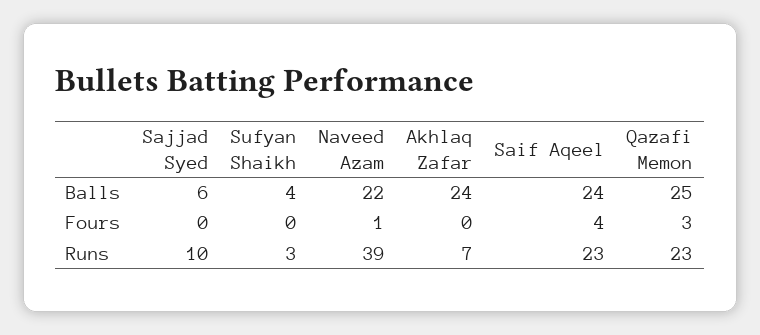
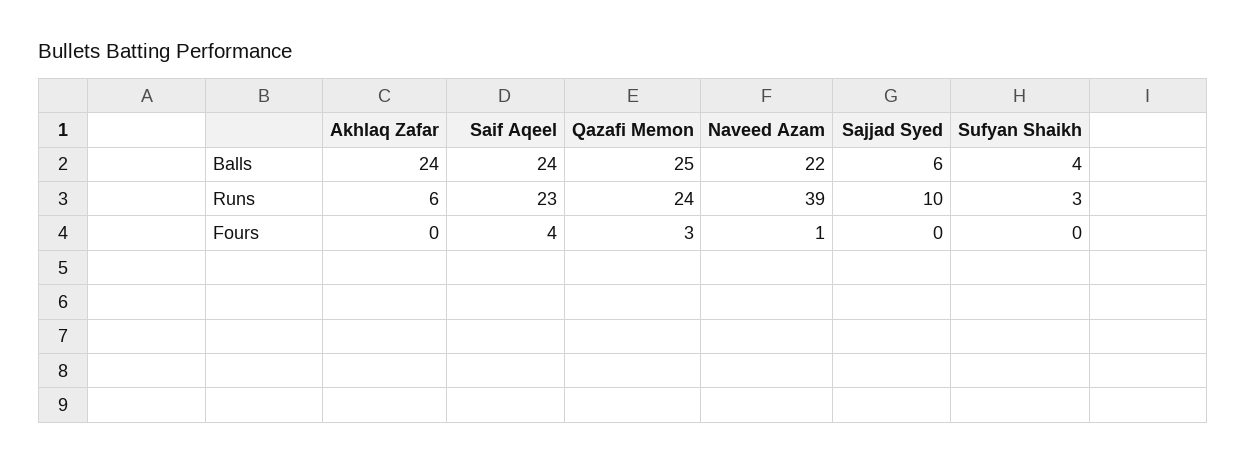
  {
    "Sajjad Syed": {
      "Balls": 6,
      "Fours": 0,
      "Runs": 10
    },
    "Sufyan Shaikh": {
      "Balls": 4,
      "Fours": 0,
      "Runs": 3
    },
    "Naveed Azam": {
      "Balls": 22,
      "Fours": 1,
      "Runs": 39
    },
    "Akhlaq Zafar": {
      "Balls": 24,
      "Fours": 0,
-     "Runs": 7
+     "Runs": 6
    },
    "Saif Aqeel": {
      "Balls": 24,
      "Fours": 4,
      "Runs": 23
    },
    "Qazafi Memon": {
      "Balls": 25,
      "Fours": 3,
-     "Runs": 23
+     "Runs": 24
    }
  }

